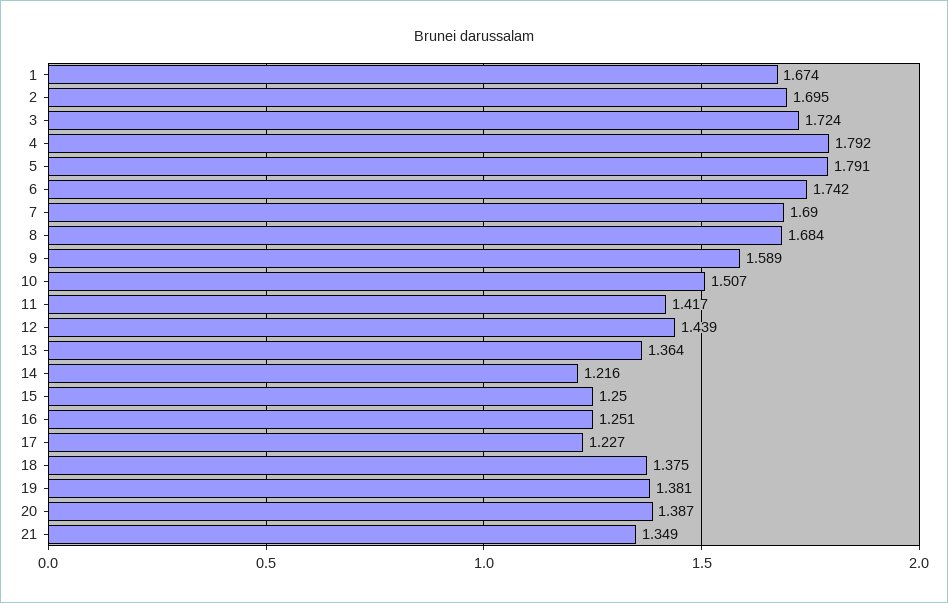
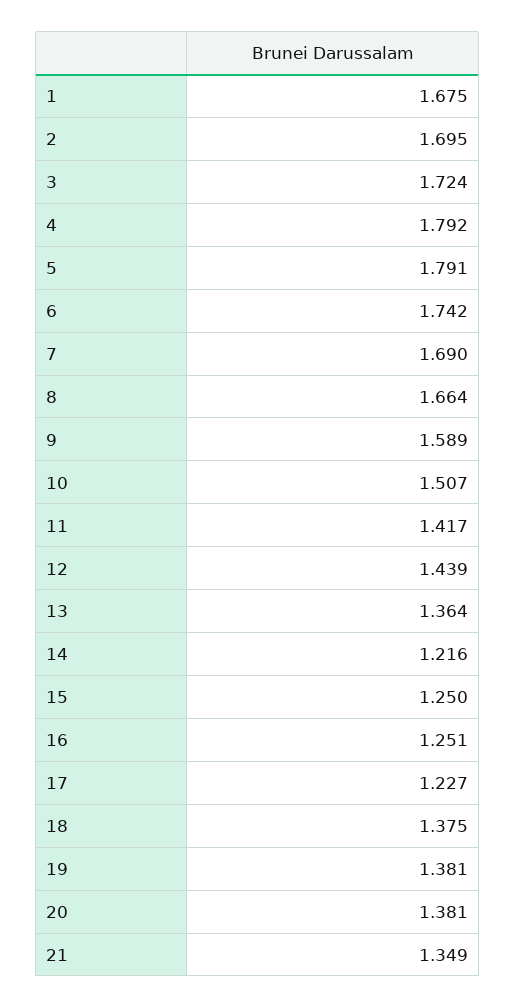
  {
-   "1": 1.674,
+   "1": 1.675,
    "2": 1.695,
    "3": 1.724,
    "4": 1.792,
    "5": 1.791,
    "6": 1.742,
    "7": 1.69,
-   "8": 1.684,
+   "8": 1.664,
    "9": 1.589,
    "10": 1.507,
    "11": 1.417,
    "12": 1.439,
    "13": 1.364,
    "14": 1.216,
    "15": 1.25,
    "16": 1.251,
    "17": 1.227,
    "18": 1.375,
    "19": 1.381,
-   "20": 1.387,
+   "20": 1.381,
    "21": 1.349
  }

